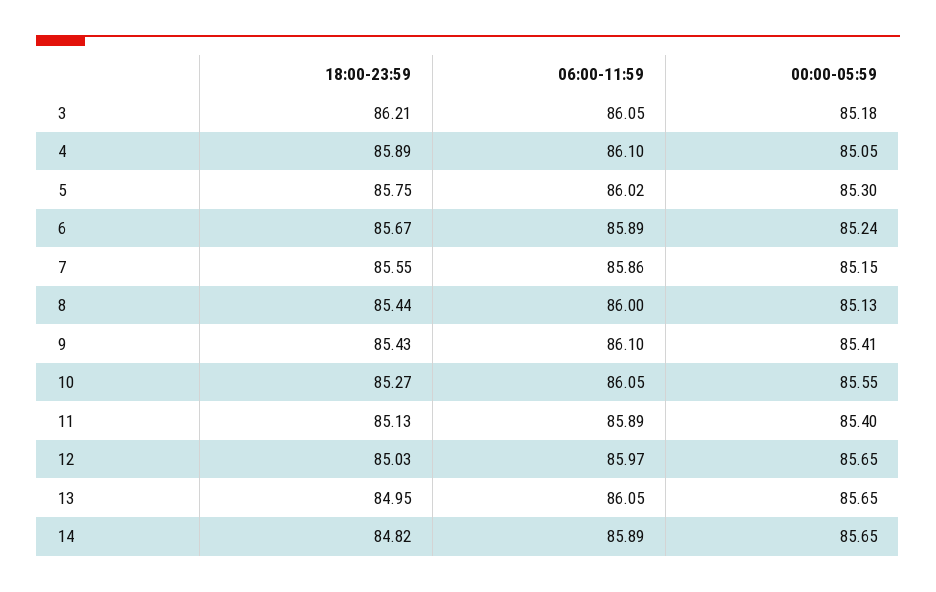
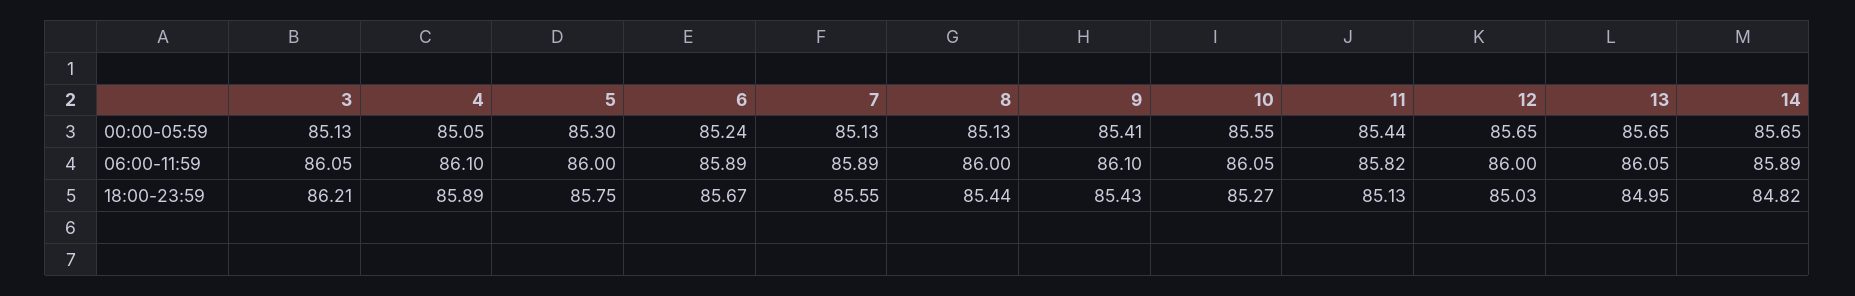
  {
    "18:00-23:59": {
      "3": 86.21,
      "4": 85.89,
      "5": 85.75,
      "6": 85.67,
      "7": 85.55,
      "8": 85.44,
      "9": 85.43,
      "10": 85.27,
      "11": 85.13,
      "12": 85.03,
      "13": 84.95,
      "14": 84.82
    },
    "06:00-11:59": {
      "3": 86.05,
      "4": 86.1,
-     "5": 86.02,
+     "5": 86,
      "6": 85.89,
-     "7": 85.86,
+     "7": 85.89,
      "8": 86,
      "9": 86.1,
      "10": 86.05,
-     "11": 85.89,
+     "11": 85.82,
-     "12": 85.97,
+     "12": 86,
      "13": 86.05,
      "14": 85.89
    },
    "00:00-05:59": {
-     "3": 85.18,
+     "3": 85.13,
      "4": 85.05,
      "5": 85.3,
      "6": 85.24,
-     "7": 85.15,
+     "7": 85.13,
      "8": 85.13,
      "9": 85.41,
      "10": 85.55,
-     "11": 85.4,
+     "11": 85.44,
      "12": 85.65,
      "13": 85.65,
      "14": 85.65
    }
  }

